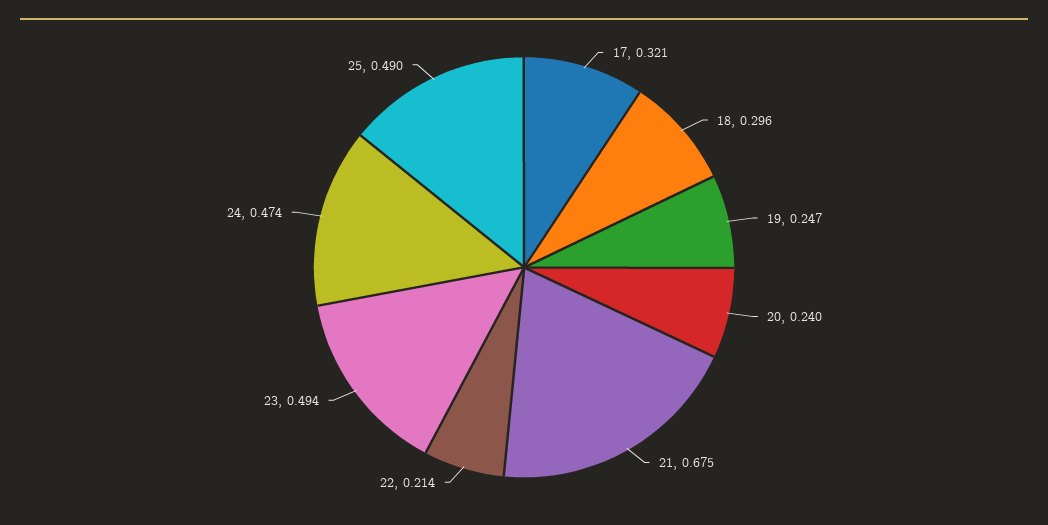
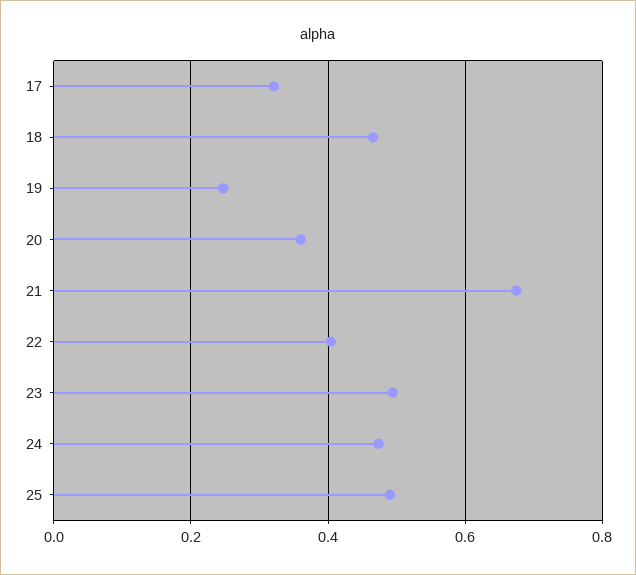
  {
    "17": 0.321,
-   "18": 0.296,
+   "18": 0.46,
    "19": 0.247,
-   "20": 0.24,
+   "20": 0.36,
    "21": 0.675,
-   "22": 0.214,
+   "22": 0.4,
    "23": 0.494,
    "24": 0.474,
    "25": 0.49
  }

